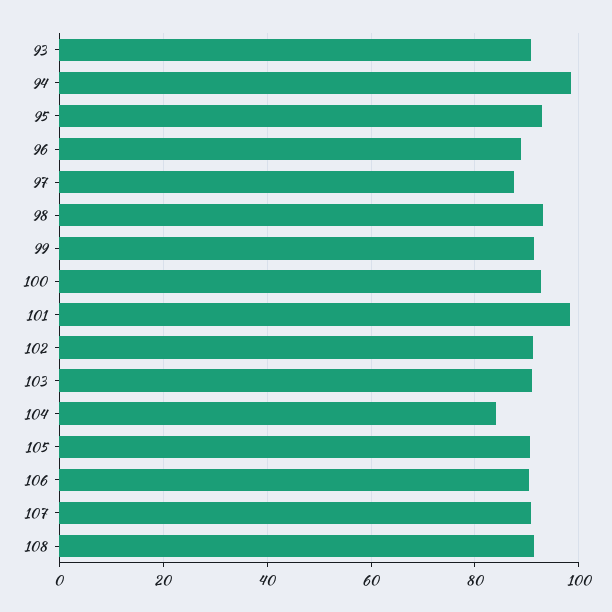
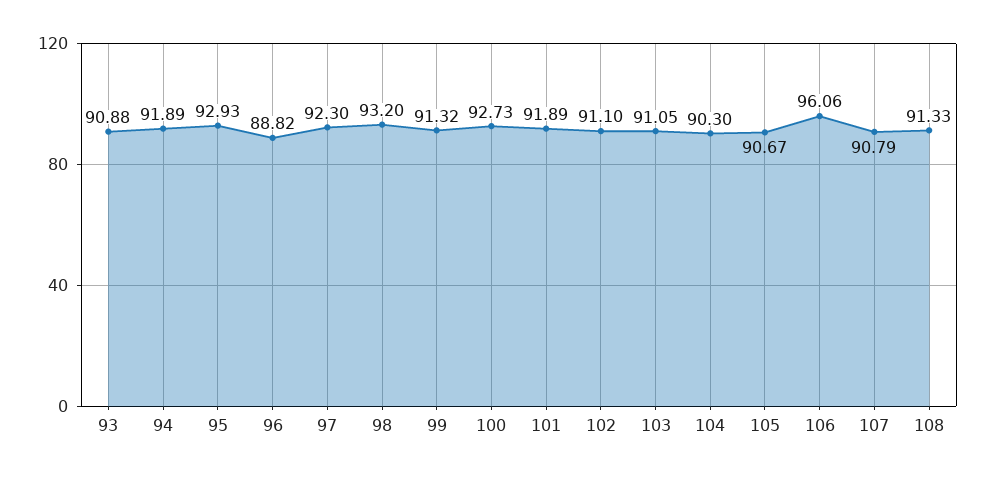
  {
    "93": 90.88,
-   "94": 98,
+   "94": 91.89,
    "95": 92.93,
    "96": 88.82,
-   "97": 88,
+   "97": 92.3,
    "98": 93.2,
    "99": 91.32,
    "100": 92.73,
-   "101": 98,
+   "101": 91.89,
    "102": 91.1,
    "103": 91.05,
-   "104": 84,
+   "104": 90.3,
    "105": 90.67,
-   "106": 90,
+   "106": 96.06,
    "107": 90.79,
    "108": 91.33
  }

